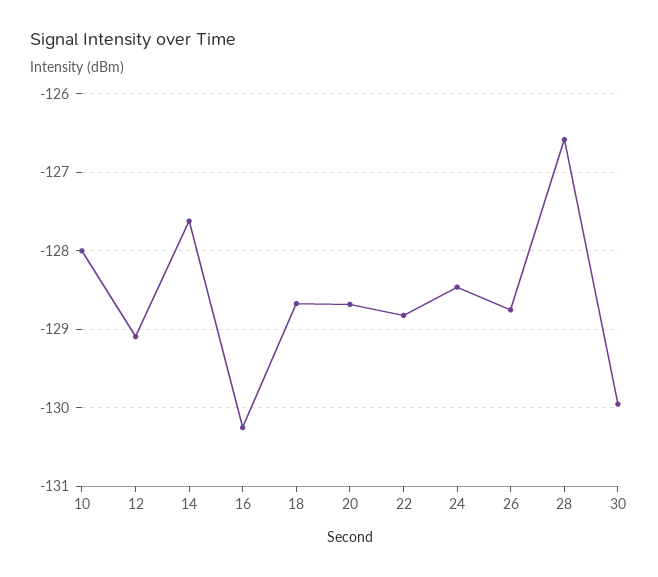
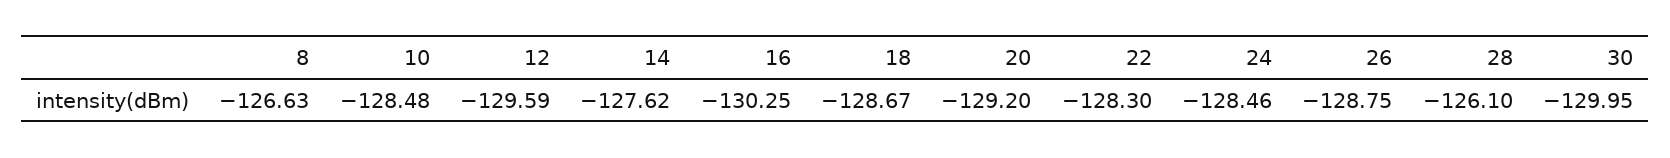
  {
-   "10": -128,
+   "10": -128.48,
-   "12": -129.1,
+   "12": -129.59,
    "14": -127.62,
    "16": -130.25,
    "18": -128.67,
-   "20": -128.7,
+   "20": -129.2,
-   "22": -128.8,
+   "22": -128.3,
    "24": -128.46,
    "26": -128.75,
-   "28": -126.6,
+   "28": -126.1,
-   "30": -129.95
+   "30": -129.95,
+   "8": -126.63
  }

